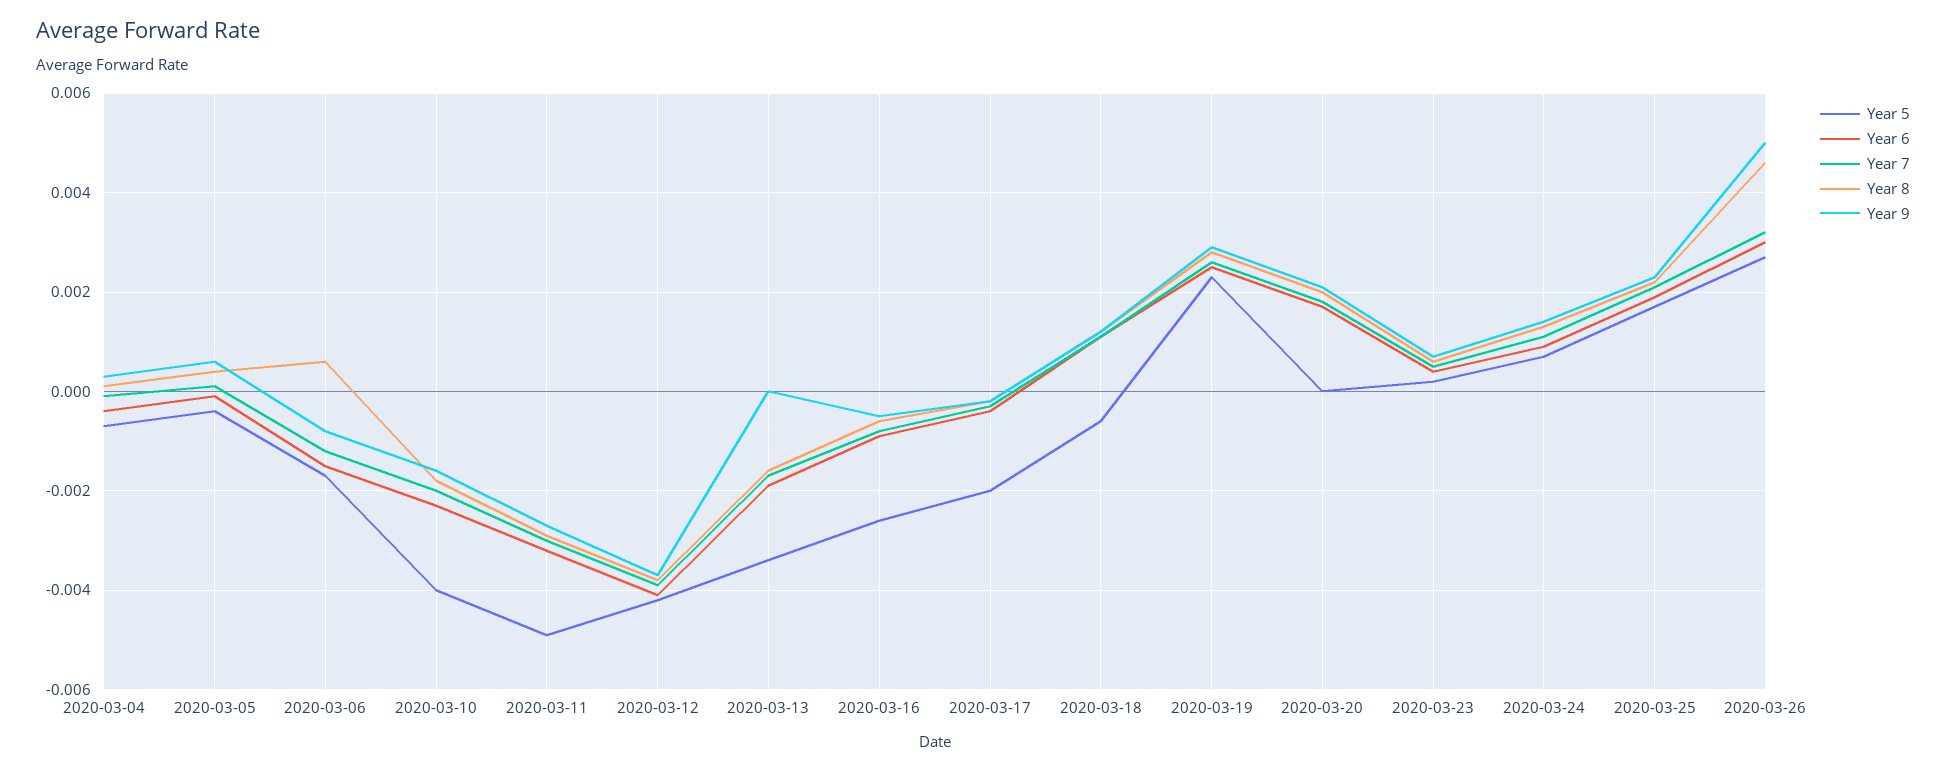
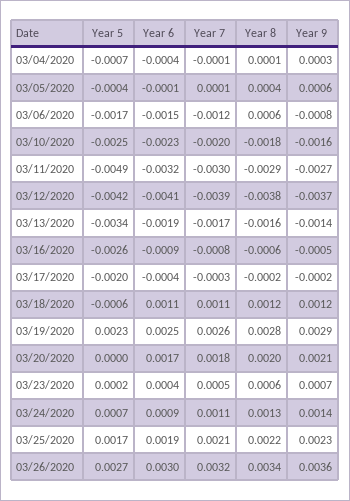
  {
    "Year 5": {
      "2020-03-04": -0.0007,
      "2020-03-05": -0.0004,
      "2020-03-06": -0.0017,
-     "2020-03-10": -0.004,
+     "2020-03-10": -0.0025,
      "2020-03-11": -0.0049,
      "2020-03-12": -0.0042,
      "2020-03-13": -0.0034,
      "2020-03-16": -0.0026,
      "2020-03-17": -0.002,
      "2020-03-18": -0.0006,
      "2020-03-19": 0.0023,
      "2020-03-20": 0,
      "2020-03-23": 0.0002,
      "2020-03-24": 0.0007,
      "2020-03-25": 0.0017,
      "2020-03-26": 0.0027
    },
    "Year 6": {
      "2020-03-04": -0.0004,
      "2020-03-05": -0.0001,
      "2020-03-06": -0.0015,
      "2020-03-10": -0.0023,
      "2020-03-11": -0.0032,
      "2020-03-12": -0.0041,
      "2020-03-13": -0.0019,
      "2020-03-16": -0.0009,
      "2020-03-17": -0.0004,
      "2020-03-18": 0.0011,
      "2020-03-19": 0.0025,
      "2020-03-20": 0.0017,
      "2020-03-23": 0.0004,
      "2020-03-24": 0.0009,
      "2020-03-25": 0.0019,
      "2020-03-26": 0.003
    },
    "Year 7": {
      "2020-03-04": -0.0001,
      "2020-03-05": 0.0001,
      "2020-03-06": -0.0012,
      "2020-03-10": -0.002,
      "2020-03-11": -0.003,
      "2020-03-12": -0.0039,
      "2020-03-13": -0.0017,
      "2020-03-16": -0.0008,
      "2020-03-17": -0.0003,
      "2020-03-18": 0.0011,
      "2020-03-19": 0.0026,
      "2020-03-20": 0.0018,
      "2020-03-23": 0.0005,
      "2020-03-24": 0.0011,
      "2020-03-25": 0.0021,
      "2020-03-26": 0.0032
    },
    "Year 8": {
      "2020-03-04": 0.0001,
      "2020-03-05": 0.0004,
      "2020-03-06": 0.0006,
      "2020-03-10": -0.0018,
      "2020-03-11": -0.0029,
      "2020-03-12": -0.0038,
      "2020-03-13": -0.0016,
      "2020-03-16": -0.0006,
      "2020-03-17": -0.0002,
      "2020-03-18": 0.0012,
      "2020-03-19": 0.0028,
      "2020-03-20": 0.002,
      "2020-03-23": 0.0006,
      "2020-03-24": 0.0013,
      "2020-03-25": 0.0022,
-     "2020-03-26": 0.0045
+     "2020-03-26": 0.0034
    },
    "Year 9": {
      "2020-03-04": 0.0003,
      "2020-03-05": 0.0006,
      "2020-03-06": -0.0008,
      "2020-03-10": -0.0016,
      "2020-03-11": -0.0027,
      "2020-03-12": -0.0037,
-     "2020-03-13": 0,
+     "2020-03-13": -0.0014,
      "2020-03-16": -0.0005,
      "2020-03-17": -0.0002,
      "2020-03-18": 0.0012,
      "2020-03-19": 0.0029,
      "2020-03-20": 0.0021,
      "2020-03-23": 0.0007,
      "2020-03-24": 0.0014,
      "2020-03-25": 0.0023,
-     "2020-03-26": 0.005
+     "2020-03-26": 0.0036
    }
  }

